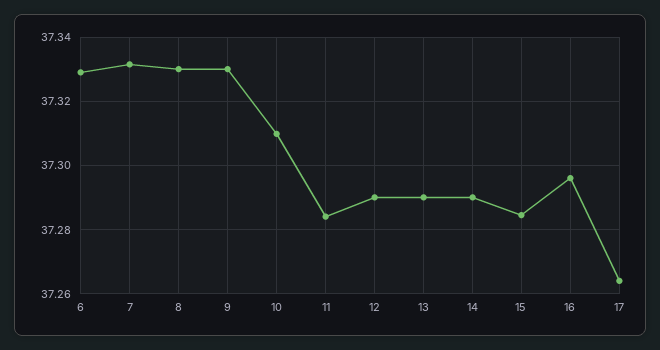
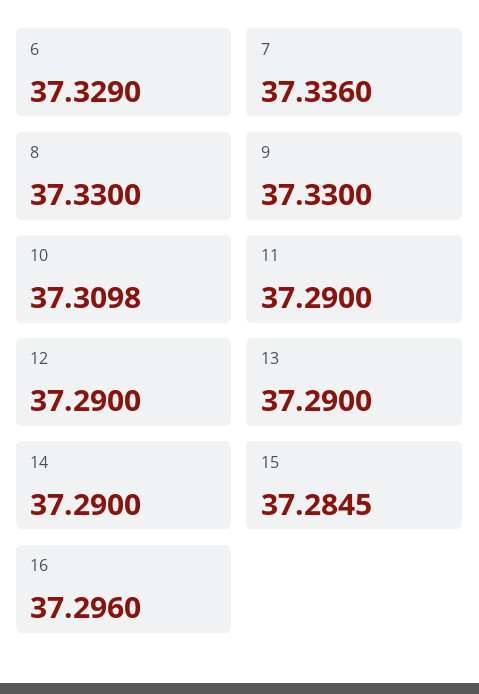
  {
    "6": 37.329,
-   "7": 37.332,
+   "7": 37.336,
    "8": 37.33,
    "9": 37.33,
    "10": 37.3098,
-   "11": 37.284,
+   "11": 37.29,
    "12": 37.29,
    "13": 37.29,
    "14": 37.29,
    "15": 37.2845,
-   "16": 37.296,
+   "16": 37.296
-   "17": 37.264
  }

